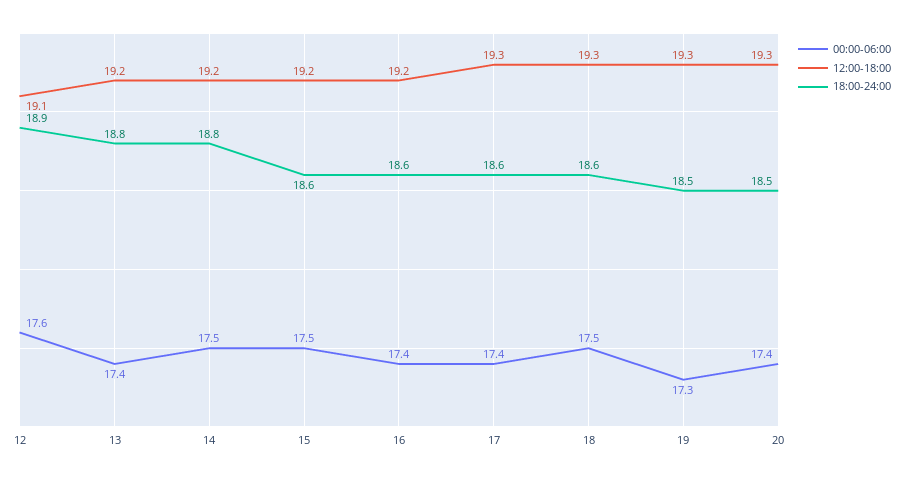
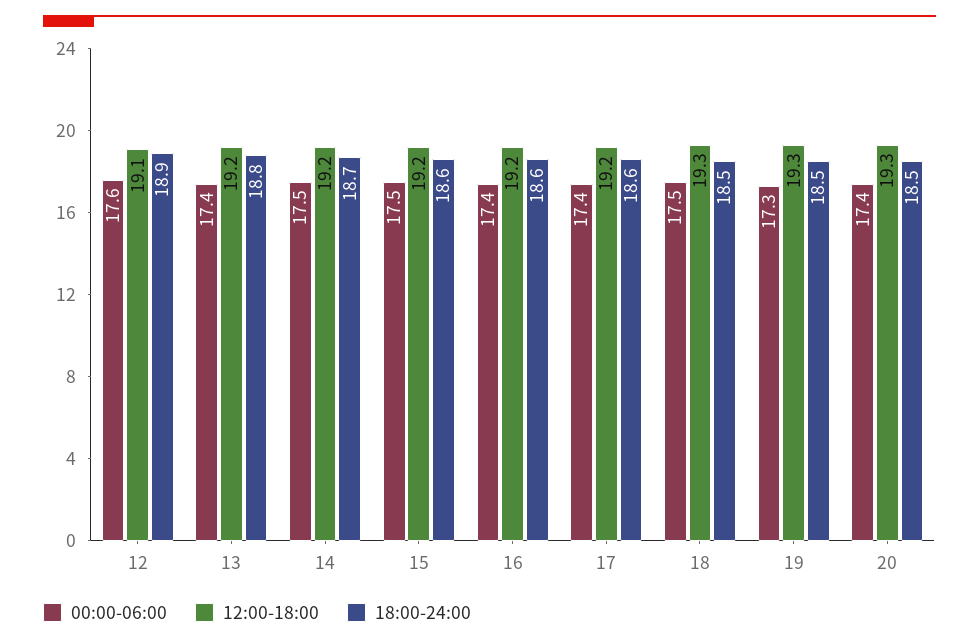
  {
    "00:00-06:00": {
      "12": 17.6,
      "13": 17.4,
      "14": 17.5,
      "15": 17.5,
      "16": 17.4,
      "17": 17.4,
      "18": 17.5,
      "19": 17.3,
      "20": 17.4
    },
    "12:00-18:00": {
      "12": 19.1,
      "13": 19.2,
      "14": 19.2,
      "15": 19.2,
      "16": 19.2,
-     "17": 19.3,
+     "17": 19.2,
      "18": 19.3,
      "19": 19.3,
      "20": 19.3
    },
    "18:00-24:00": {
      "12": 18.9,
      "13": 18.8,
-     "14": 18.8,
+     "14": 18.7,
      "15": 18.6,
      "16": 18.6,
      "17": 18.6,
-     "18": 18.6,
+     "18": 18.5,
      "19": 18.5,
      "20": 18.5
    }
  }

